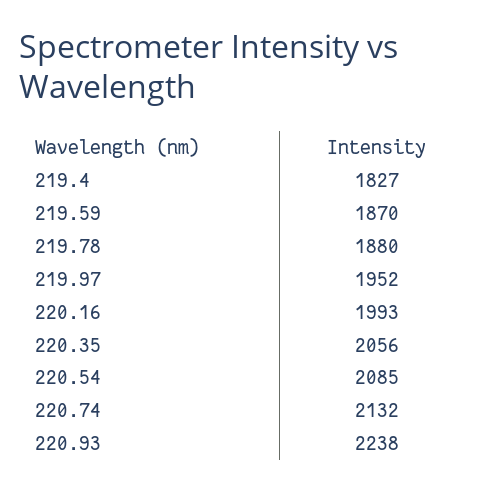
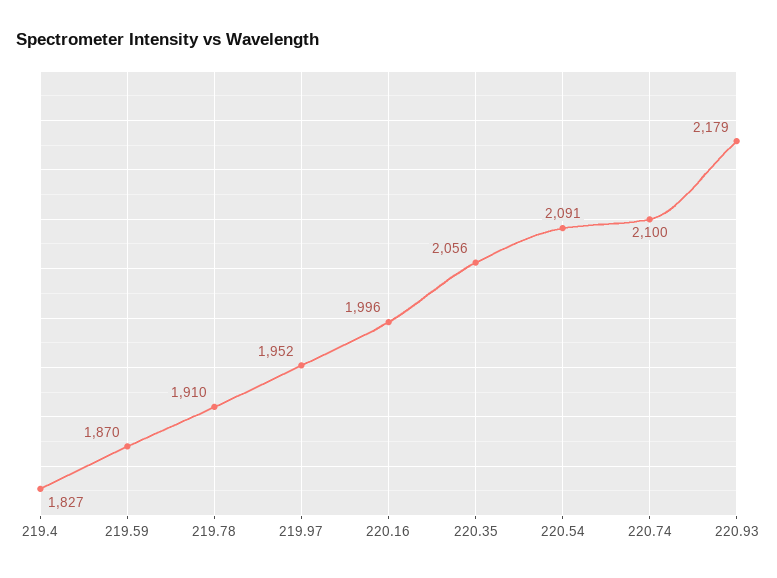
  {
    "219.4": 1827,
    "219.59": 1870,
-   "219.78": 1880,
+   "219.78": 1910,
    "219.97": 1952,
-   "220.16": 1993,
+   "220.16": 1996,
    "220.35": 2056,
-   "220.54": 2085,
+   "220.54": 2091,
-   "220.74": 2132,
+   "220.74": 2100,
-   "220.93": 2238
+   "220.93": 2179
  }

